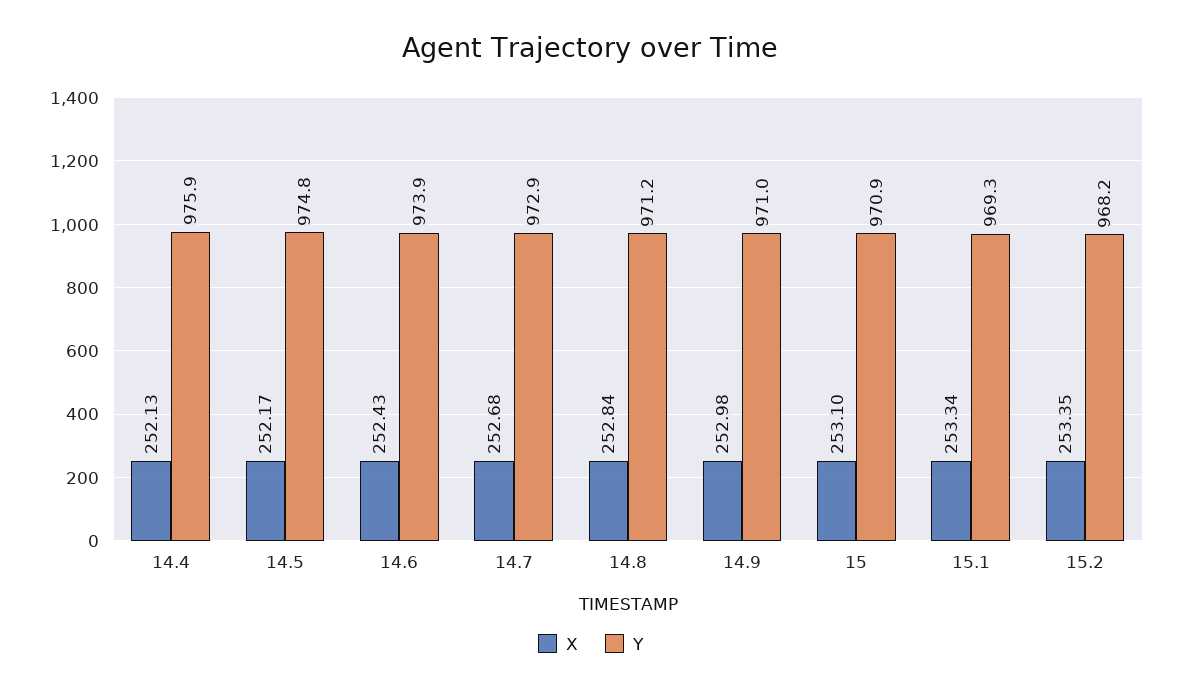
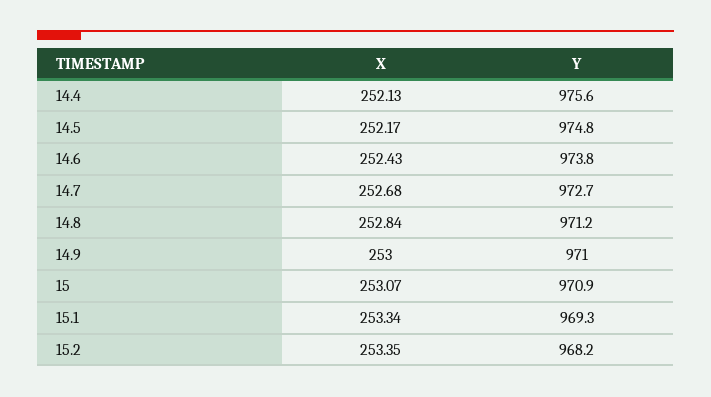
  {
    "X": {
      "14.4": 252.13,
      "14.5": 252.17,
      "14.6": 252.43,
      "14.7": 252.68,
      "14.8": 252.84,
-     "14.9": 252.98,
+     "14.9": 253,
-     "15": 253.1,
+     "15": 253.07,
      "15.1": 253.34,
      "15.2": 253.35
    },
    "Y": {
-     "14.4": 975.9,
+     "14.4": 975.6,
      "14.5": 974.8,
-     "14.6": 973.9,
+     "14.6": 973.8,
-     "14.7": 972.9,
+     "14.7": 972.7,
      "14.8": 971.2,
      "14.9": 971,
      "15": 970.9,
      "15.1": 969.3,
      "15.2": 968.2
    }
  }

